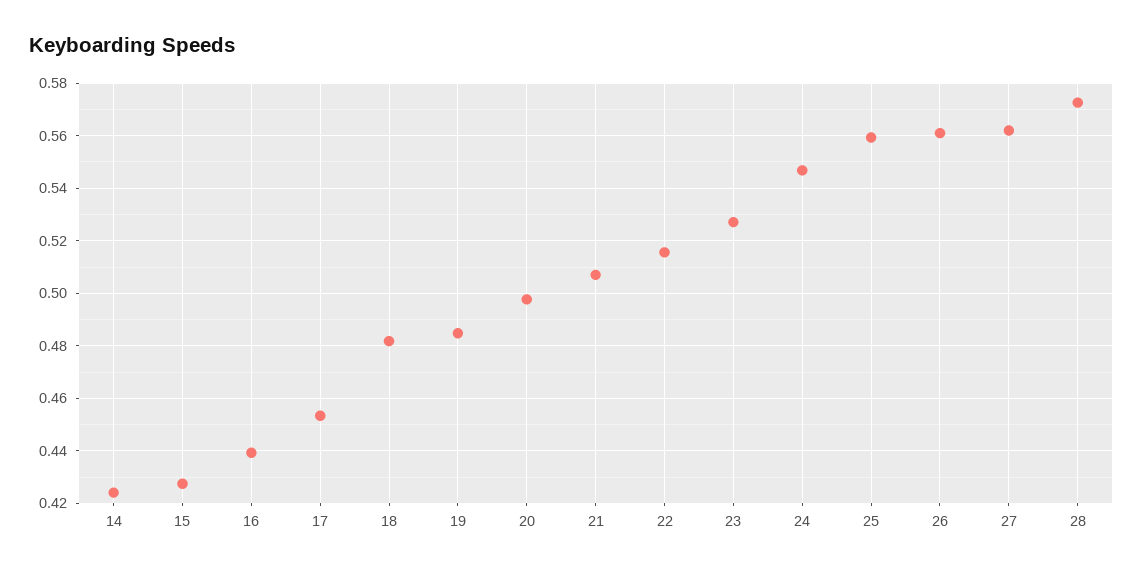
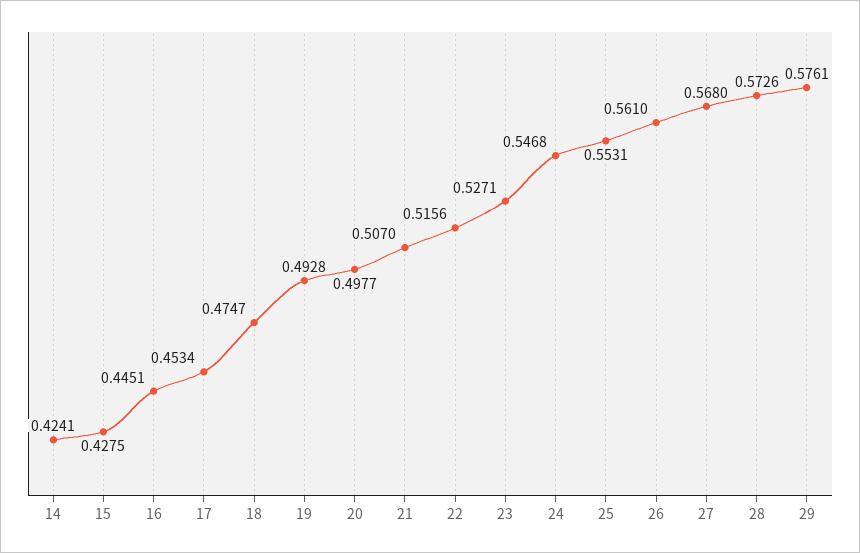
  {
    "14": 0.4241,
    "15": 0.4275,
-   "16": 0.44,
+   "16": 0.4451,
    "17": 0.4534,
-   "18": 0.4825,
+   "18": 0.4747,
-   "19": 0.485,
+   "19": 0.4928,
    "20": 0.4977,
    "21": 0.507,
    "22": 0.5156,
    "23": 0.5271,
    "24": 0.5468,
-   "25": 0.56,
+   "25": 0.5531,
    "26": 0.561,
-   "27": 0.5625,
+   "27": 0.568,
-   "28": 0.5726
+   "28": 0.5726,
+   "29": 0.5761
  }

